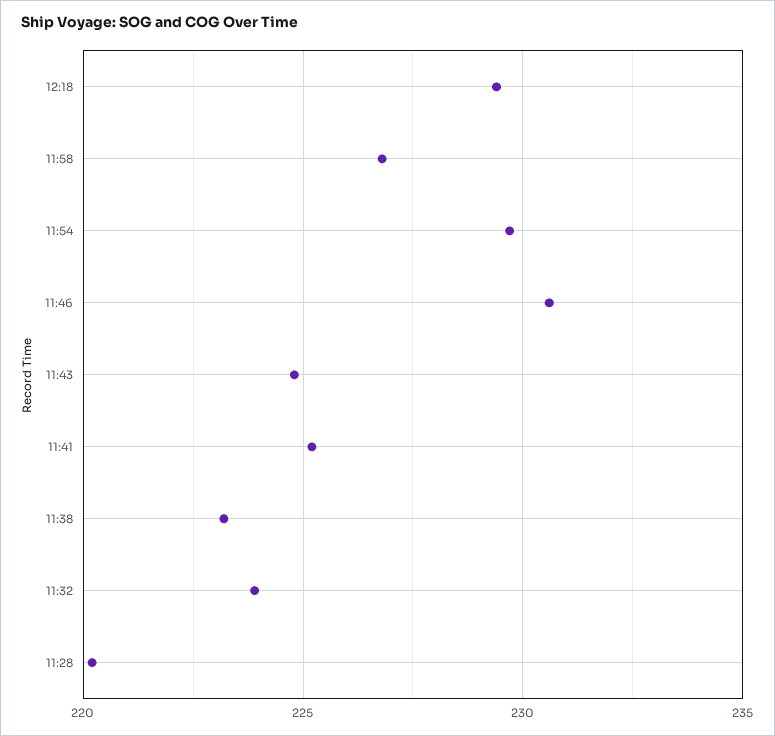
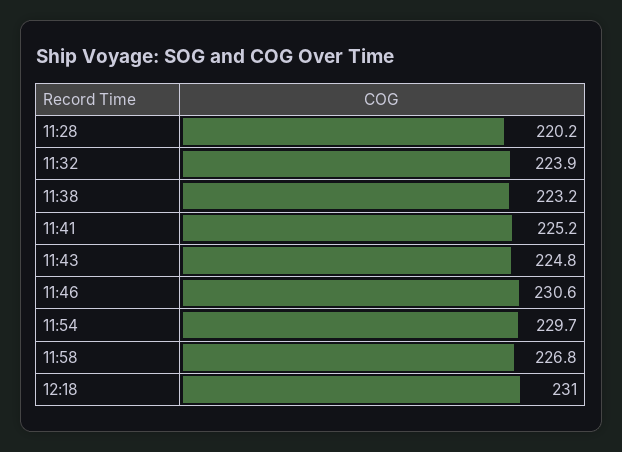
  {
-   "12:18": 229.5,
+   "12:18": 231,
    "11:58": 226.8,
    "11:54": 229.7,
    "11:46": 230.6,
    "11:43": 224.8,
    "11:41": 225.2,
    "11:38": 223.2,
    "11:32": 223.9,
    "11:28": 220.2
  }

